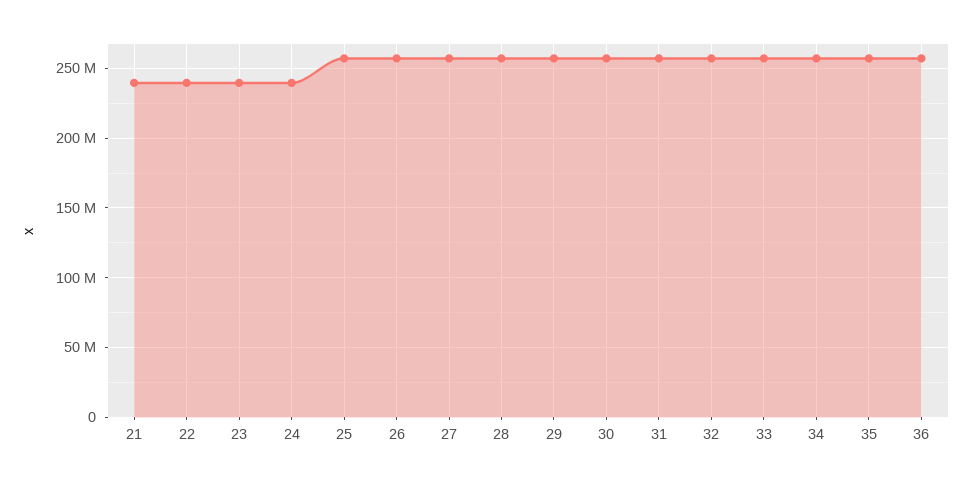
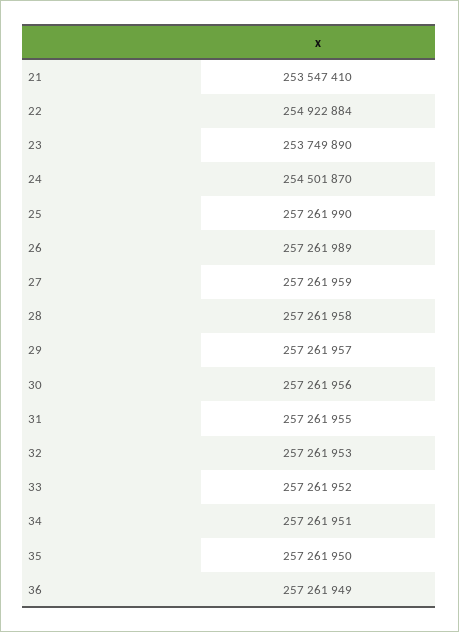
  {
-   "21": 240000000,
+   "21": 253547410,
-   "22": 240000000,
+   "22": 254922884,
-   "23": 240000000,
+   "23": 253749890,
-   "24": 240000000,
+   "24": 254501870,
    "25": 257261990,
    "26": 257261989,
    "27": 257261959,
    "28": 257261958,
    "29": 257261957,
    "30": 257261956,
    "31": 257261955,
    "32": 257261953,
    "33": 257261952,
    "34": 257261951,
    "35": 257261950,
    "36": 257261949
  }

